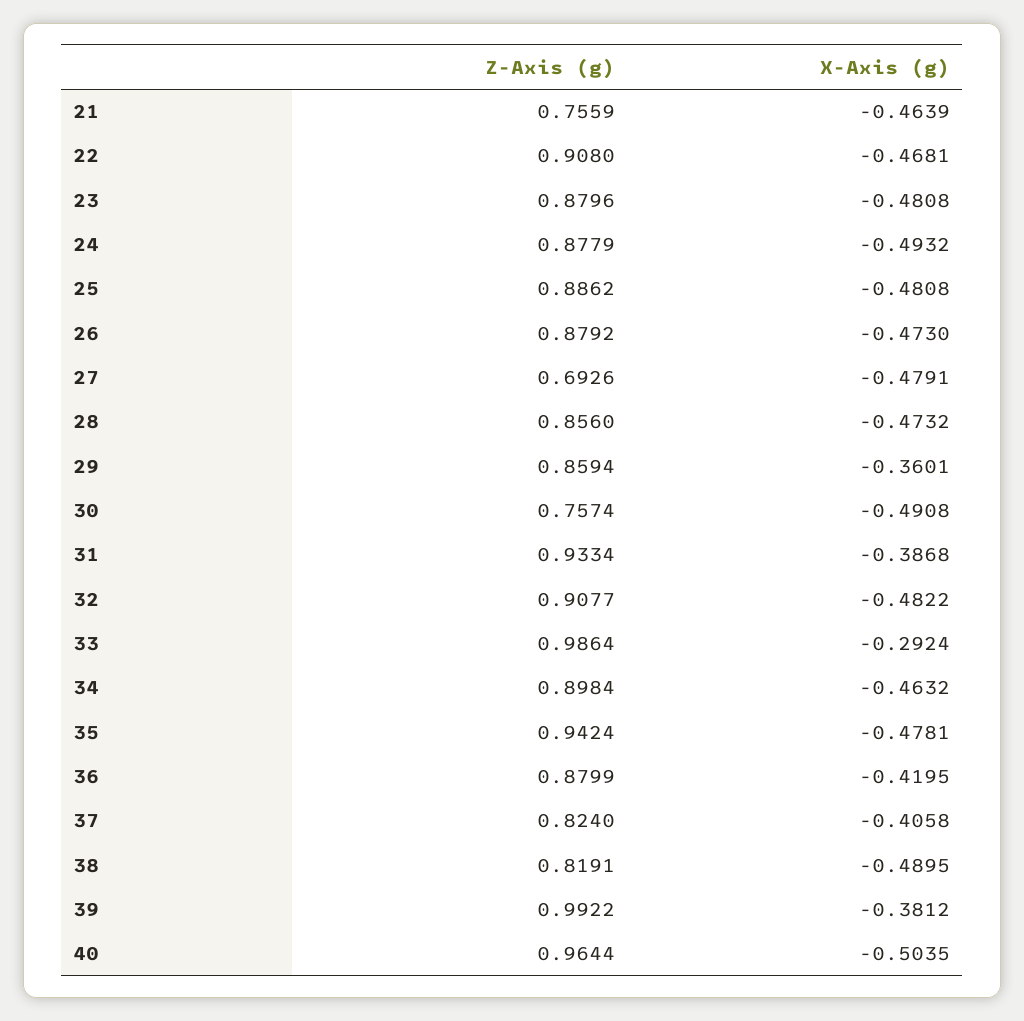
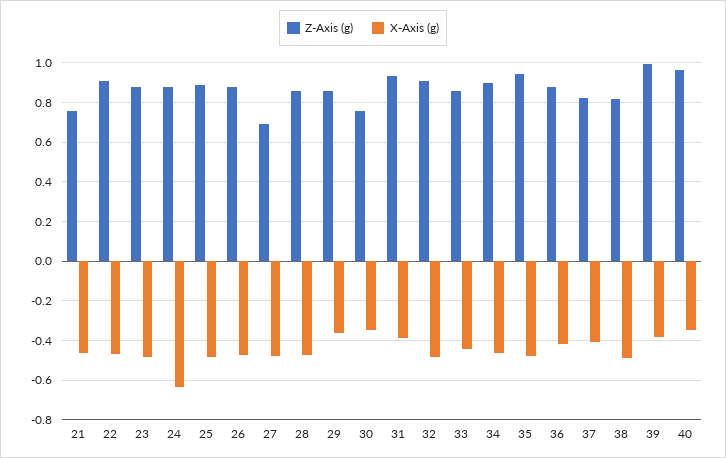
  {
    "Z-Axis (g)": {
      "21": 0.7559,
      "22": 0.908,
      "23": 0.8796,
      "24": 0.8779,
      "25": 0.8862,
      "26": 0.8792,
      "27": 0.6926,
      "28": 0.856,
      "29": 0.8594,
      "30": 0.7574,
      "31": 0.9334,
      "32": 0.9077,
-     "33": 0.9864,
+     "33": 0.85,
      "34": 0.8984,
      "35": 0.9424,
      "36": 0.8799,
      "37": 0.824,
      "38": 0.8191,
      "39": 0.9922,
      "40": 0.9644
    },
    "X-Axis (g)": {
      "21": -0.4639,
      "22": -0.4681,
      "23": -0.4808,
-     "24": -0.4932,
+     "24": -0.65,
      "25": -0.4808,
      "26": -0.473,
      "27": -0.4791,
      "28": -0.4732,
      "29": -0.3601,
-     "30": -0.4908,
+     "30": -0.35,
      "31": -0.3868,
      "32": -0.4822,
-     "33": -0.2924,
+     "33": -0.45,
      "34": -0.4632,
      "35": -0.4781,
      "36": -0.4195,
      "37": -0.4058,
      "38": -0.4895,
      "39": -0.3812,
-     "40": -0.5035
+     "40": -0.35
    }
  }

